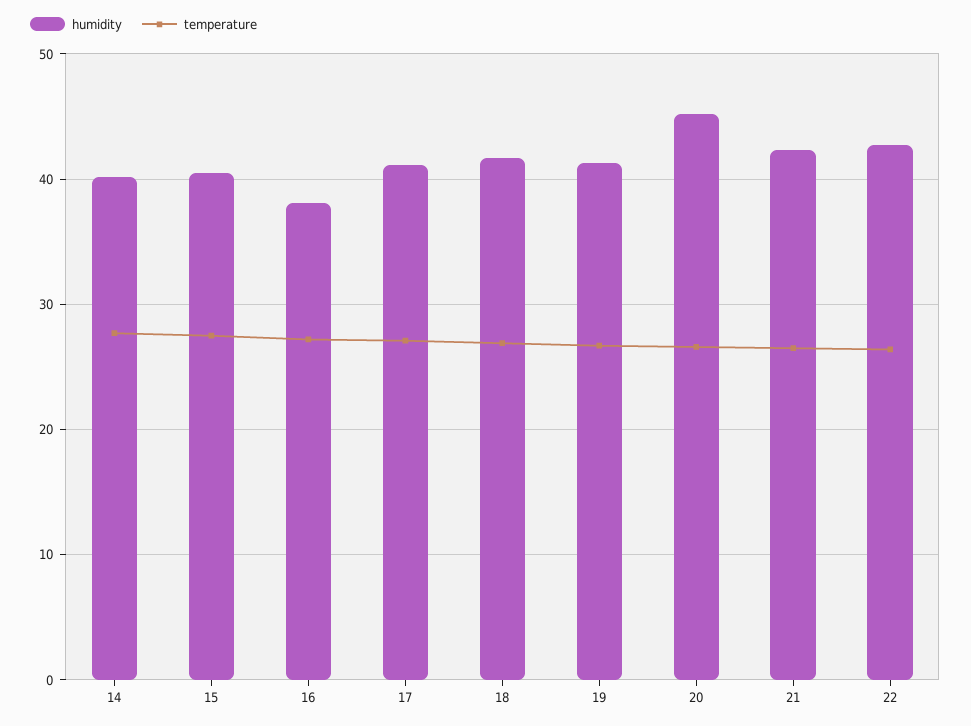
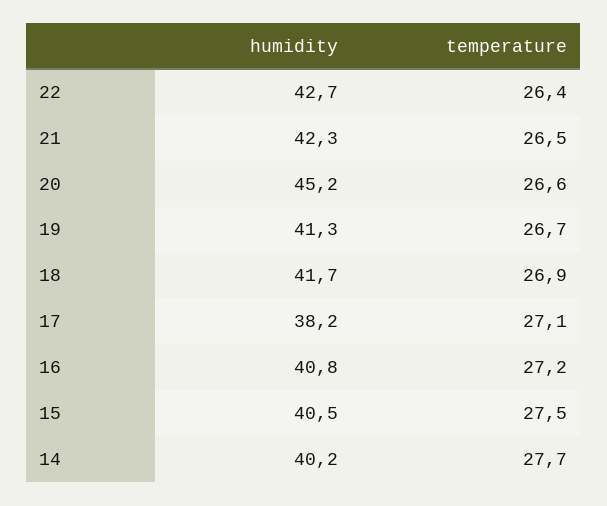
  {
    "humidity": {
      "14": 40.2,
      "15": 40.5,
-     "16": 38,
+     "16": 40.8,
-     "17": 41,
+     "17": 38.2,
      "18": 41.7,
      "19": 41.3,
      "20": 45.2,
      "21": 42.3,
      "22": 42.7
    },
    "temperature": {
      "14": 27.7,
      "15": 27.5,
      "16": 27.2,
      "17": 27.1,
      "18": 26.9,
      "19": 26.7,
      "20": 26.6,
      "21": 26.5,
      "22": 26.4
    }
  }

